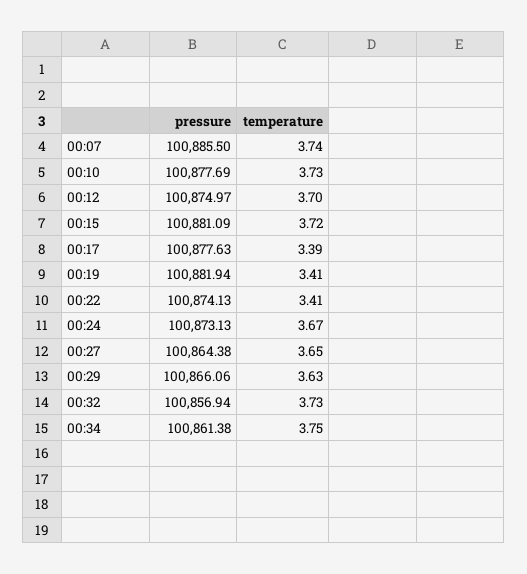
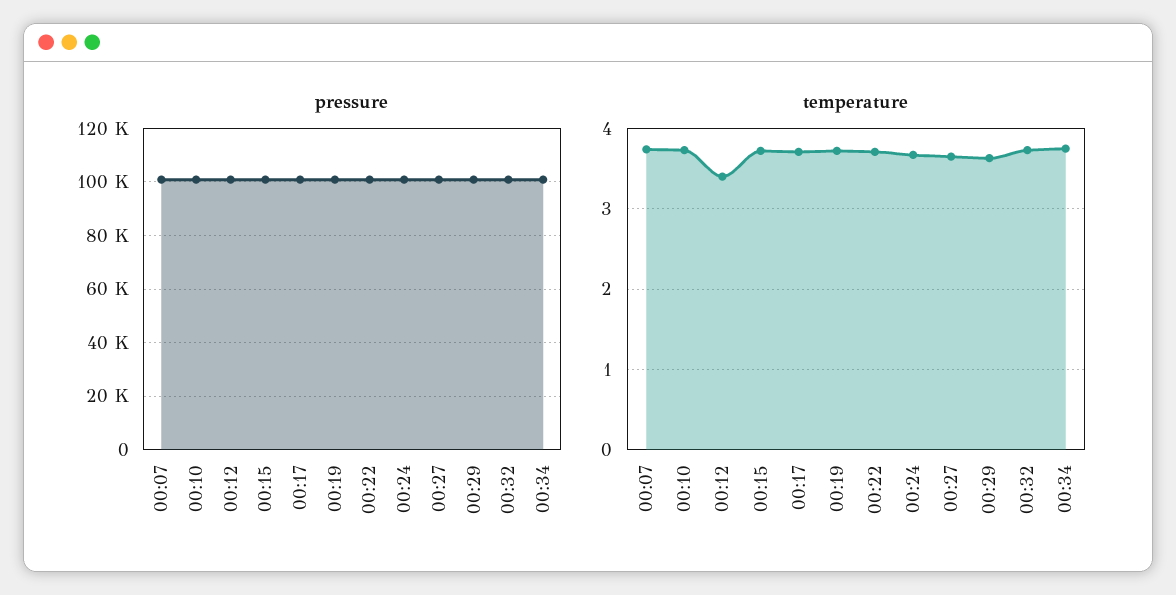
  {
    "pressure": {
      "00:07": 100885.5,
      "00:10": 100877.69,
      "00:12": 100874.97,
      "00:15": 100881.09,
      "00:17": 100877.63,
      "00:19": 100881.94,
      "00:22": 100874.13,
      "00:24": 100873.13,
      "00:27": 100864.38,
      "00:29": 100866.06,
      "00:32": 100856.94,
      "00:34": 100861.38
    },
    "temperature": {
      "00:07": 3.74,
      "00:10": 3.73,
-     "00:12": 3.7,
+     "00:12": 3.4,
      "00:15": 3.72,
-     "00:17": 3.39,
+     "00:17": 3.7,
-     "00:19": 3.41,
+     "00:19": 3.7,
-     "00:22": 3.41,
+     "00:22": 3.7,
      "00:24": 3.67,
      "00:27": 3.65,
      "00:29": 3.63,
      "00:32": 3.73,
      "00:34": 3.75
    }
  }

